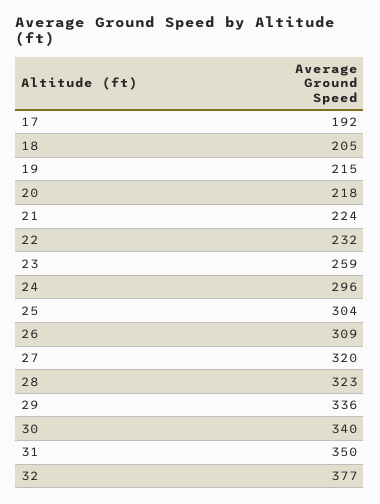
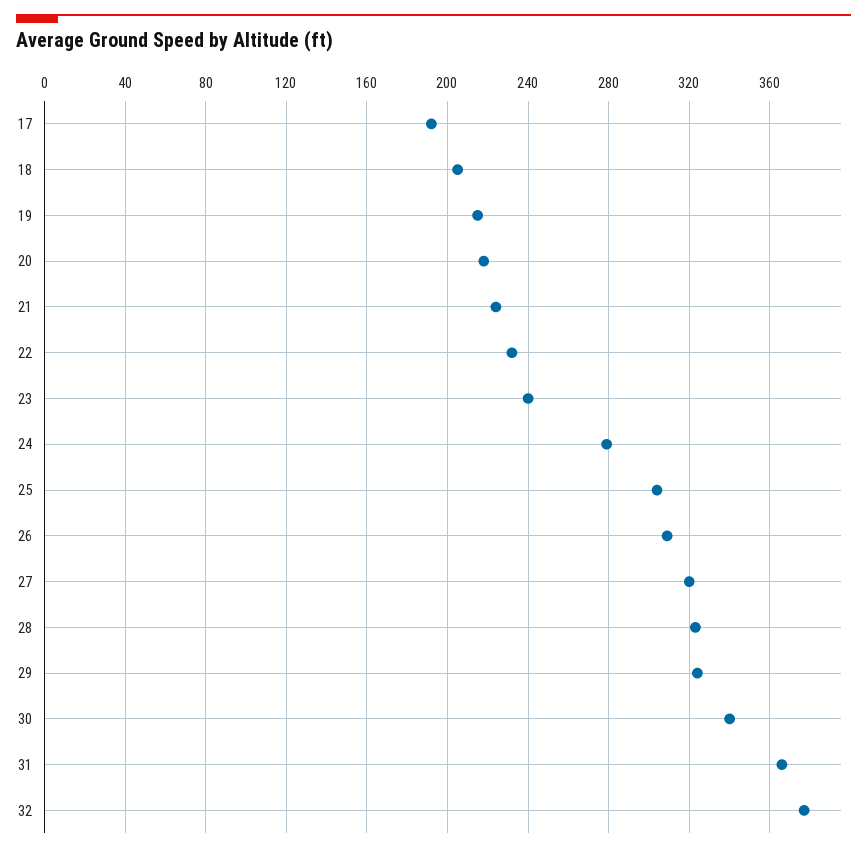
  {
    "17": 192,
    "18": 205,
    "19": 215,
    "20": 218,
    "21": 224,
    "22": 232,
-   "23": 259,
+   "23": 240,
-   "24": 296,
+   "24": 280,
    "25": 304,
    "26": 309,
    "27": 320,
    "28": 323,
-   "29": 336,
+   "29": 325,
    "30": 340,
-   "31": 350,
+   "31": 365,
    "32": 377
  }

